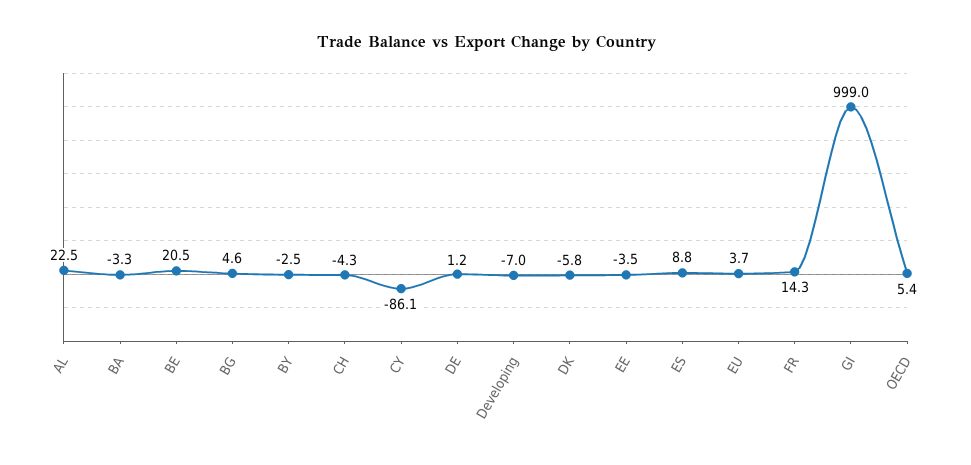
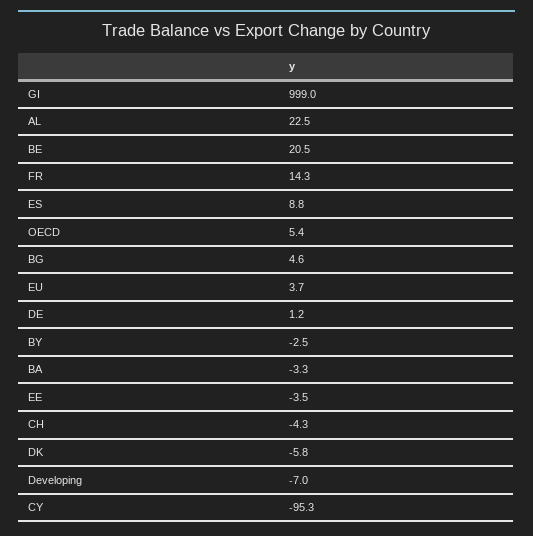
  {
    "AL": 22.5,
    "BA": -3.3,
    "BE": 20.5,
    "BG": 4.6,
    "BY": -2.5,
    "CH": -4.3,
-   "CY": -86.1,
+   "CY": -95.3,
    "DE": 1.2,
    "Developing": -7,
    "DK": -5.8,
    "EE": -3.5,
    "ES": 8.8,
    "EU": 3.7,
    "FR": 14.3,
    "GI": 999,
    "OECD": 5.4
  }

